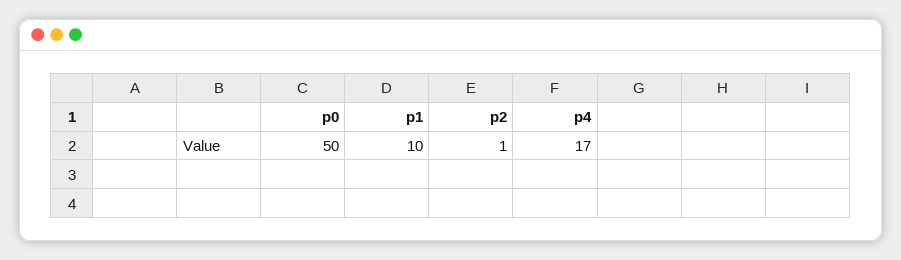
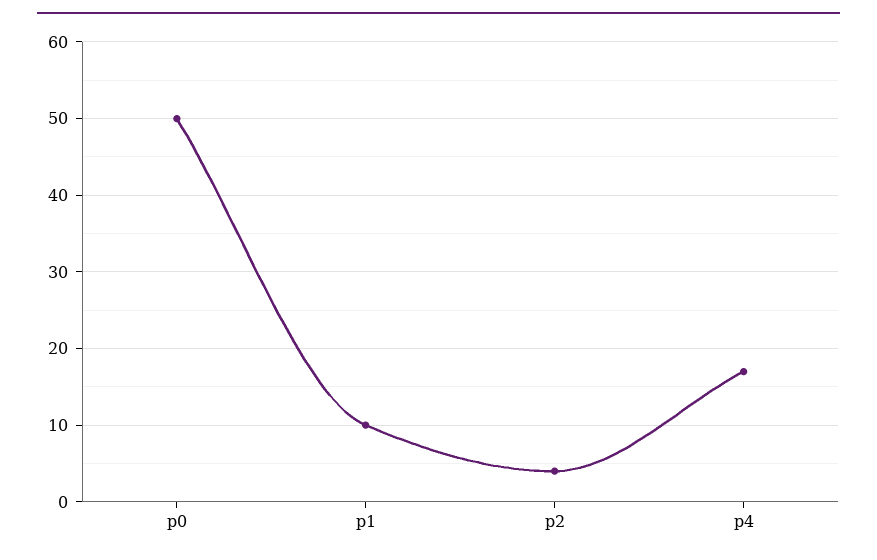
  {
    "p0": 50,
    "p1": 10,
-   "p2": 1,
+   "p2": 4,
    "p4": 17
  }

